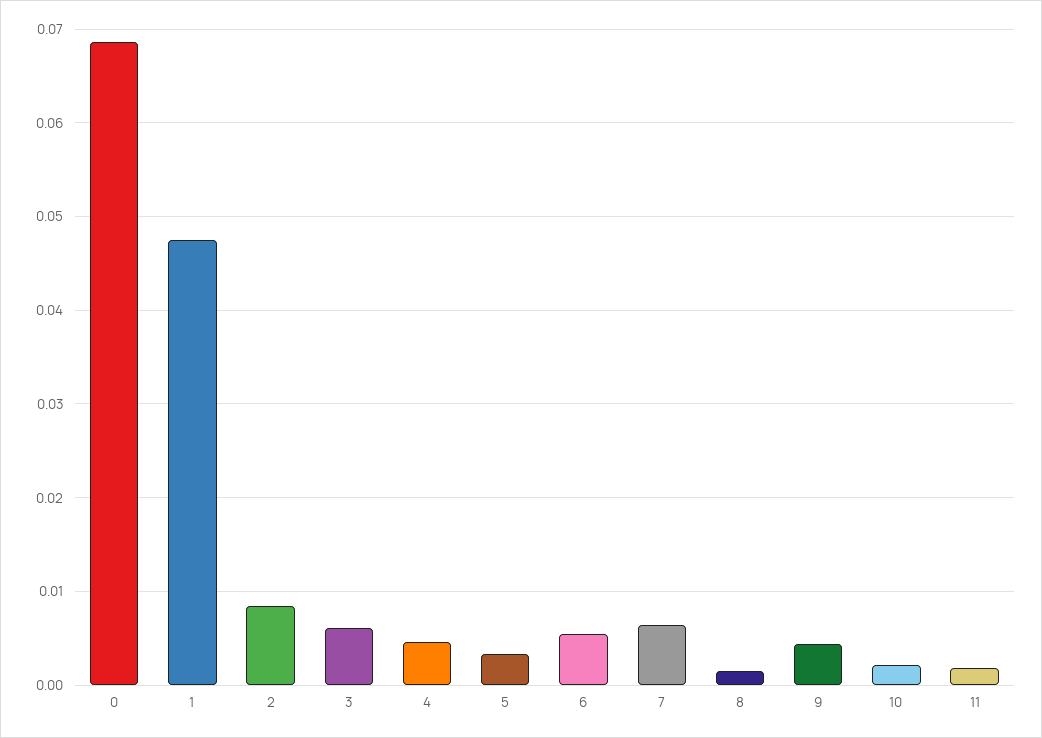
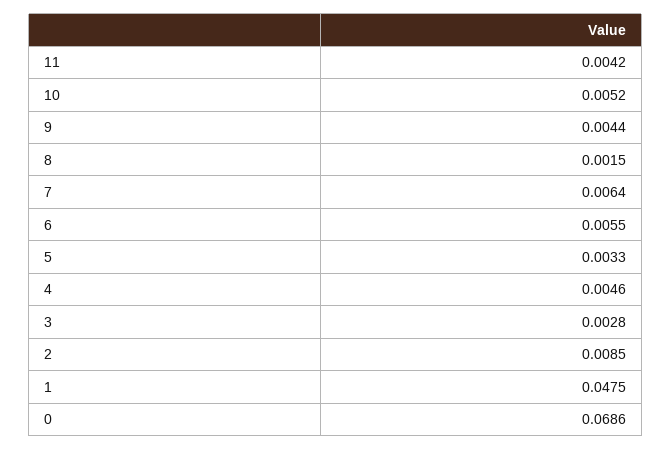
  {
    "0": 0.0686,
    "1": 0.0475,
    "2": 0.0085,
-   "3": 0.006,
+   "3": 0.0028,
    "4": 0.0046,
    "5": 0.0033,
    "6": 0.0055,
    "7": 0.0064,
    "8": 0.0015,
    "9": 0.0044,
-   "10": 0.002,
+   "10": 0.0052,
-   "11": 0.002
+   "11": 0.0042
  }

